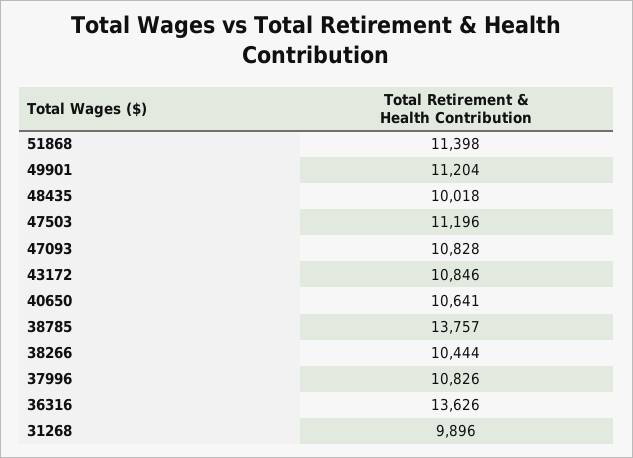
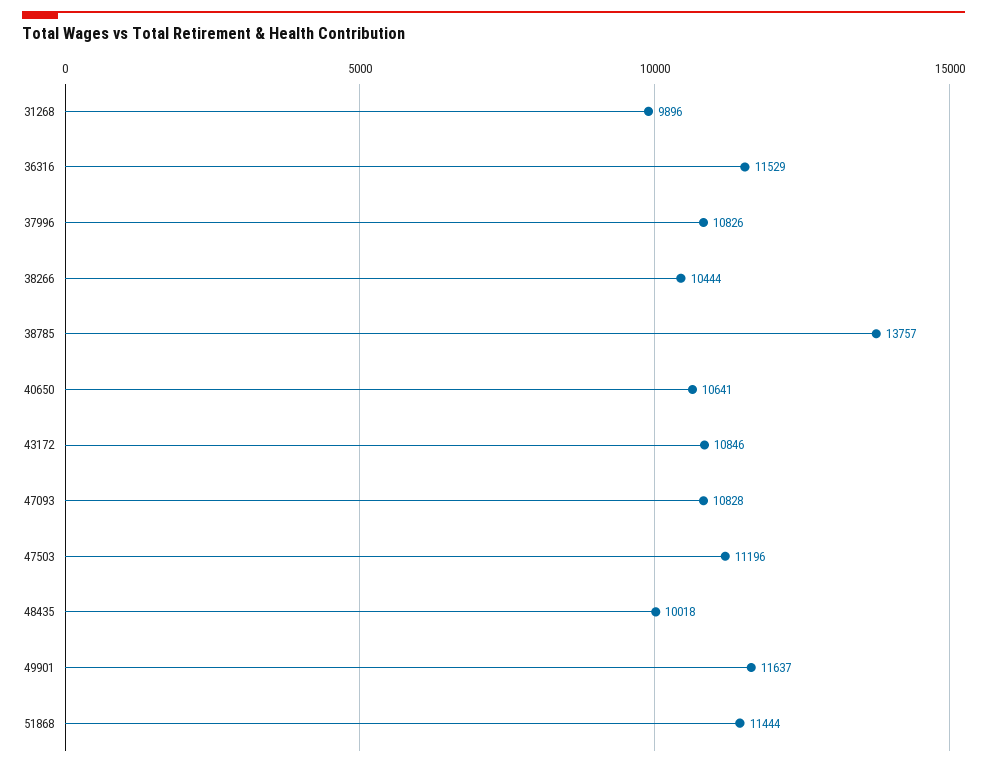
  {
-   "51868": 11398,
+   "51868": 11444,
-   "49901": 11204,
+   "49901": 11637,
    "48435": 10018,
    "47503": 11196,
    "47093": 10828,
    "43172": 10846,
    "40650": 10641,
    "38785": 13757,
    "38266": 10444,
    "37996": 10826,
-   "36316": 13626,
+   "36316": 11529,
    "31268": 9896
  }

